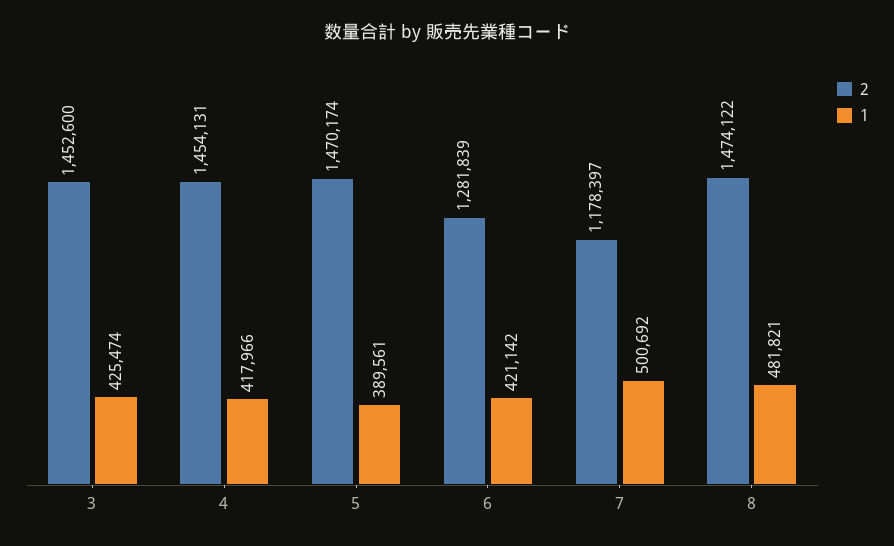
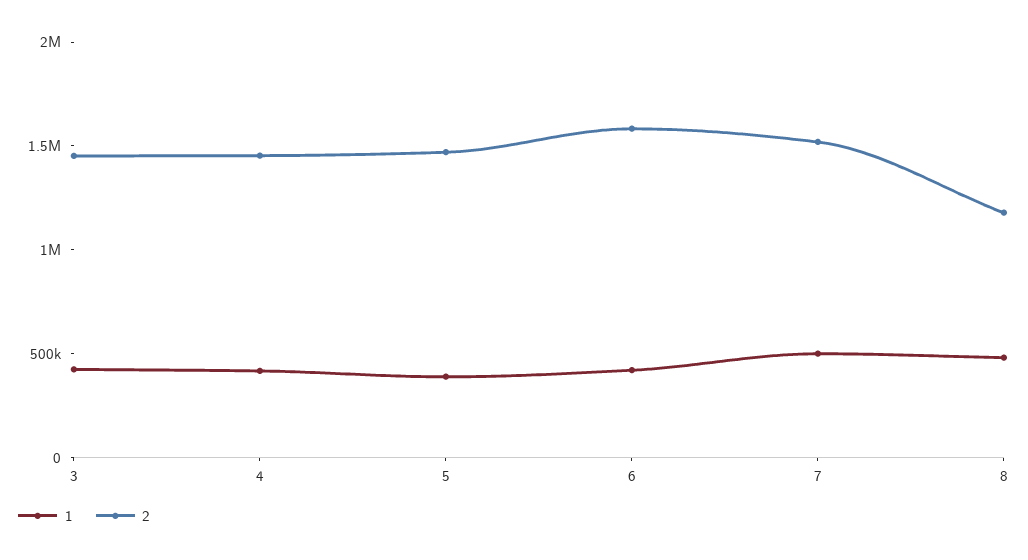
  {
    "2": {
      "3": 1452600,
      "4": 1454131,
      "5": 1470174,
-     "6": 1281839,
+     "6": 1600000,
-     "7": 1178397,
+     "7": 1500000,
-     "8": 1474122
+     "8": 1200000
    },
    "1": {
      "3": 425474,
      "4": 417966,
      "5": 389561,
      "6": 421142,
      "7": 500692,
      "8": 481821
    }
  }

